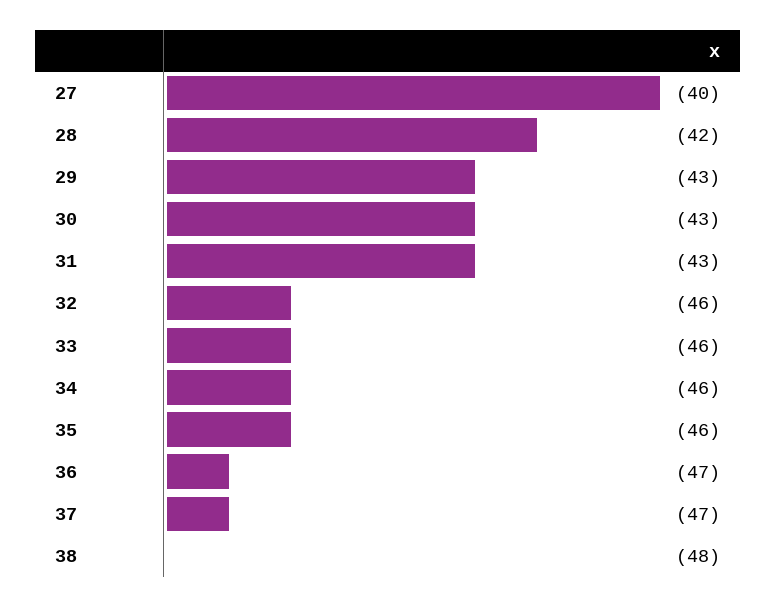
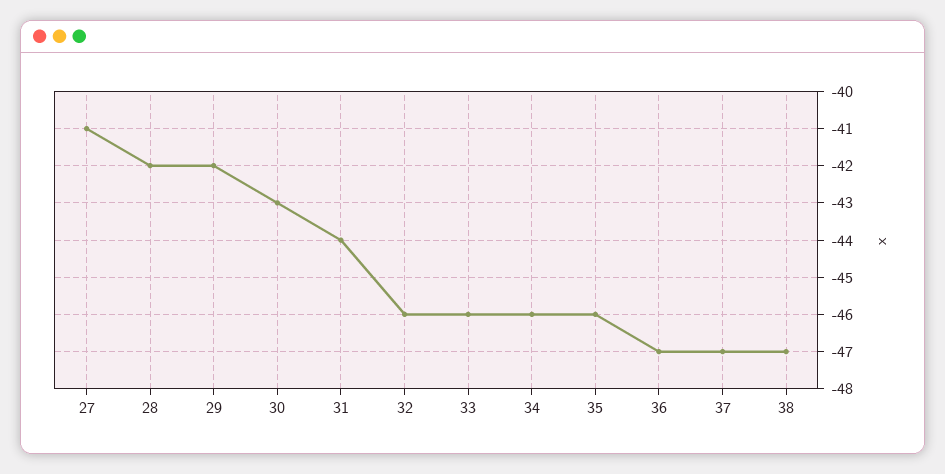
  {
-   "27": -40,
+   "27": -41,
    "28": -42,
-   "29": -43,
+   "29": -42,
    "30": -43,
-   "31": -43,
+   "31": -44,
    "32": -46,
    "33": -46,
    "34": -46,
    "35": -46,
    "36": -47,
    "37": -47,
-   "38": -48
+   "38": -47
  }

